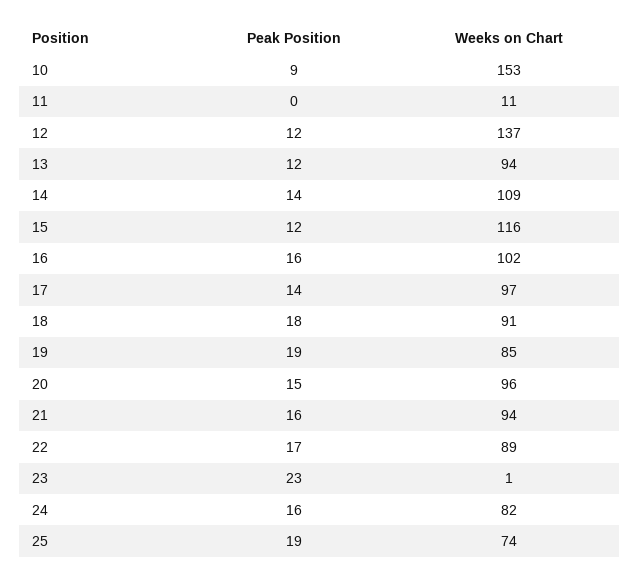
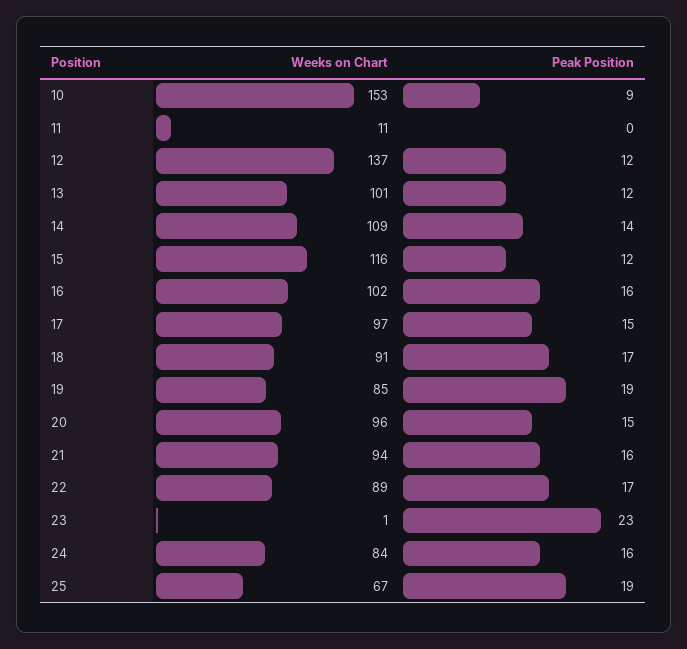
  {
    "Peak Position": {
      "10": 9,
      "11": 0,
      "12": 12,
      "13": 12,
      "14": 14,
      "15": 12,
      "16": 16,
-     "17": 14,
+     "17": 15,
-     "18": 18,
+     "18": 17,
      "19": 19,
      "20": 15,
      "21": 16,
      "22": 17,
      "23": 23,
      "24": 16,
      "25": 19
    },
    "Weeks on Chart": {
      "10": 153,
      "11": 11,
      "12": 137,
-     "13": 94,
+     "13": 101,
      "14": 109,
      "15": 116,
      "16": 102,
      "17": 97,
      "18": 91,
      "19": 85,
      "20": 96,
      "21": 94,
      "22": 89,
      "23": 1,
-     "24": 82,
+     "24": 84,
-     "25": 74
+     "25": 67
    }
  }

